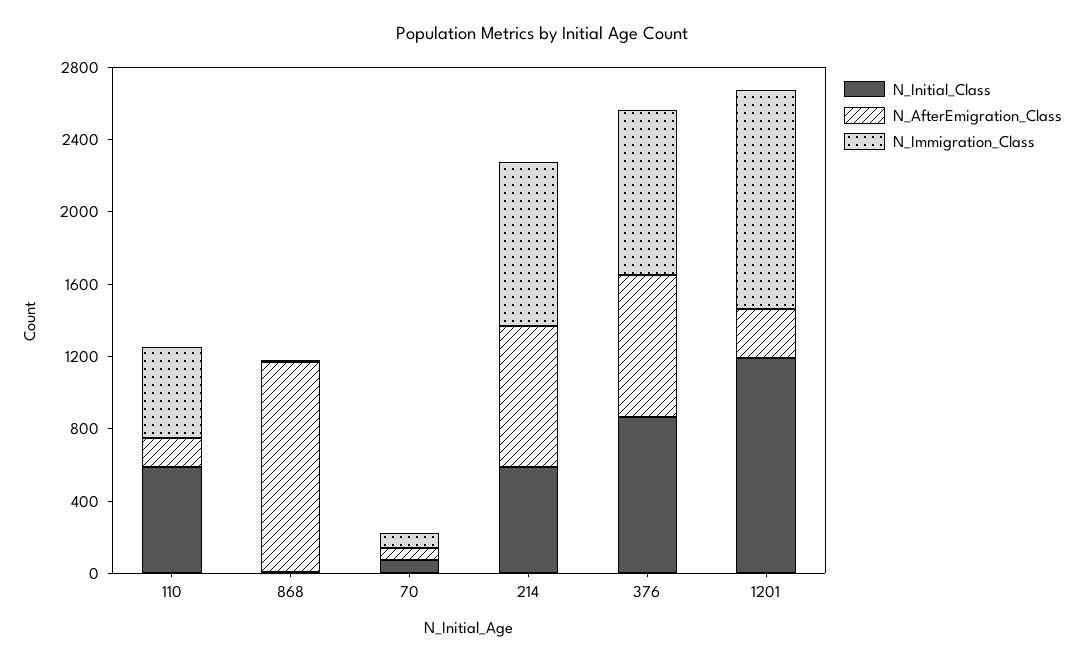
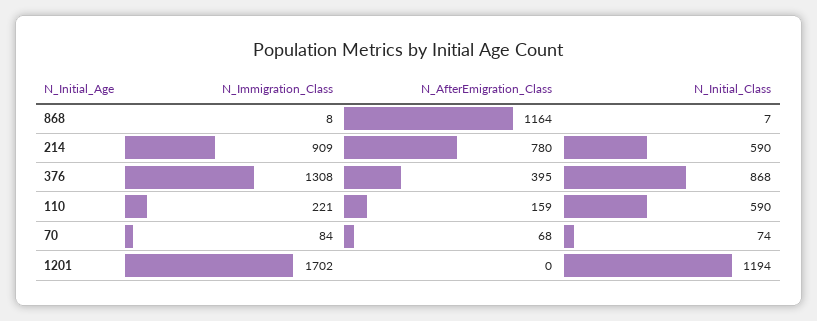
  {
    "N_Initial_Class": {
      "110": 590,
      "868": 7,
      "70": 74,
      "214": 590,
      "376": 868,
      "1201": 1194
    },
    "N_AfterEmigration_Class": {
      "110": 159,
      "868": 1164,
      "70": 68,
      "214": 780,
-     "376": 800,
+     "376": 395,
-     "1201": 300
+     "1201": 0
    },
    "N_Immigration_Class": {
-     "110": 500,
+     "110": 221,
      "868": 8,
      "70": 84,
      "214": 909,
-     "376": 900,
+     "376": 1308,
-     "1201": 1200
+     "1201": 1702
    }
  }

